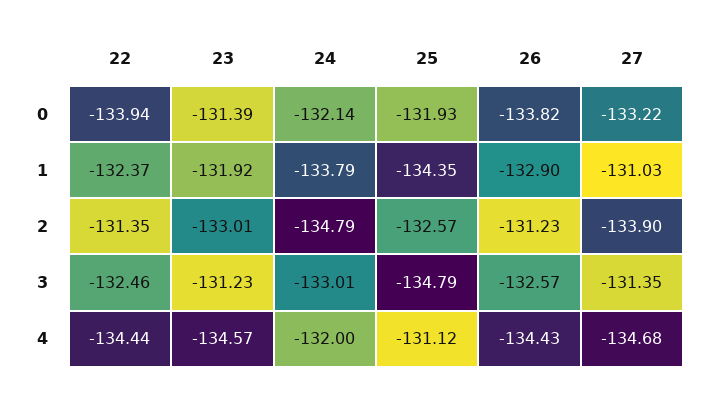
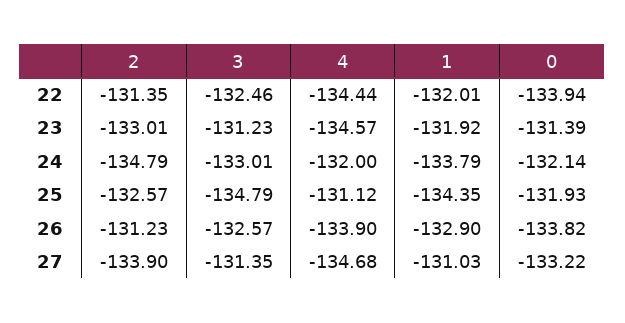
  {
    "22": {
      "0": -133.94,
-     "1": -132.37,
+     "1": -132.01,
      "2": -131.35,
      "3": -132.46,
      "4": -134.44
    },
    "23": {
      "0": -131.39,
      "1": -131.92,
      "2": -133.01,
      "3": -131.23,
      "4": -134.57
    },
    "24": {
      "0": -132.14,
      "1": -133.79,
      "2": -134.79,
      "3": -133.01,
      "4": -132
    },
    "25": {
      "0": -131.93,
      "1": -134.35,
      "2": -132.57,
      "3": -134.79,
      "4": -131.12
    },
    "26": {
      "0": -133.82,
      "1": -132.9,
      "2": -131.23,
      "3": -132.57,
-     "4": -134.43
+     "4": -133.9
    },
    "27": {
      "0": -133.22,
      "1": -131.03,
      "2": -133.9,
      "3": -131.35,
      "4": -134.68
    }
  }

